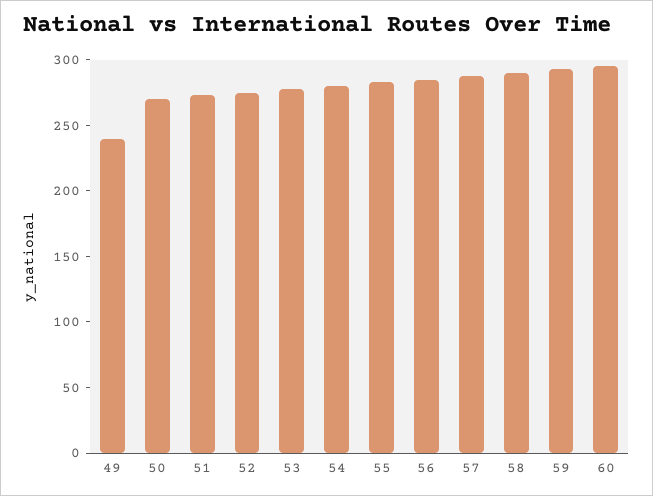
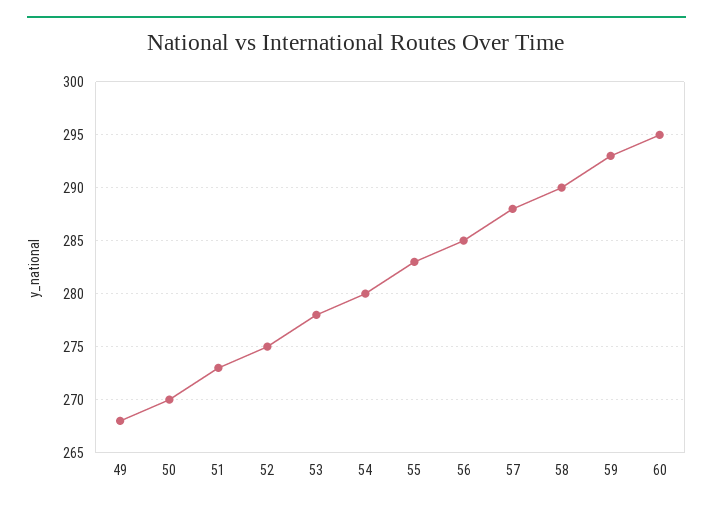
  {
-   "49": 240,
+   "49": 268,
    "50": 270,
    "51": 273,
    "52": 275,
    "53": 278,
    "54": 280,
    "55": 283,
    "56": 285,
    "57": 288,
    "58": 290,
    "59": 293,
    "60": 295
  }

